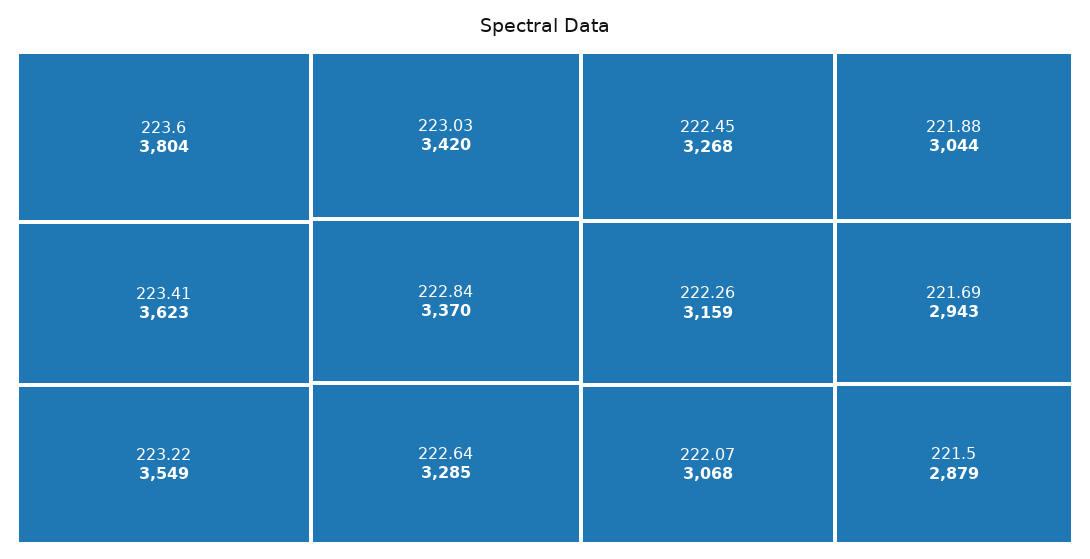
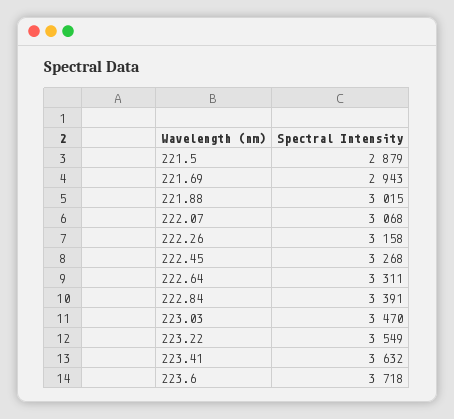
  {
-   "223.6": 3804,
+   "223.6": 3718,
-   "223.41": 3623,
+   "223.41": 3632,
    "223.22": 3549,
-   "223.03": 3420,
+   "223.03": 3470,
-   "222.84": 3370,
+   "222.84": 3391,
-   "222.64": 3285,
+   "222.64": 3311,
    "222.45": 3268,
-   "222.26": 3159,
+   "222.26": 3158,
    "222.07": 3068,
-   "221.88": 3044,
+   "221.88": 3015,
    "221.69": 2943,
    "221.5": 2879
  }

